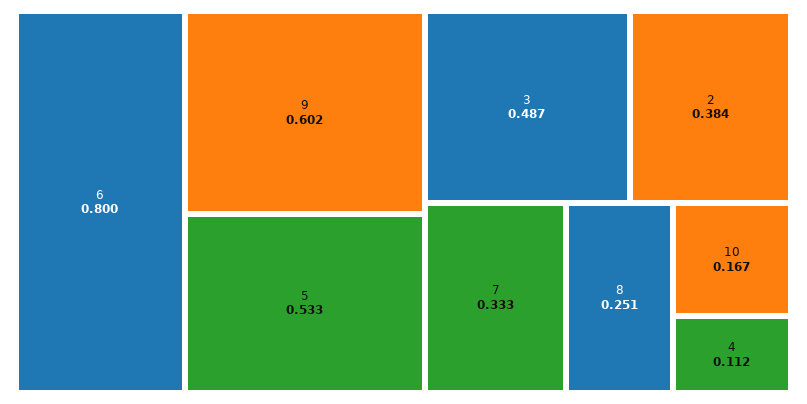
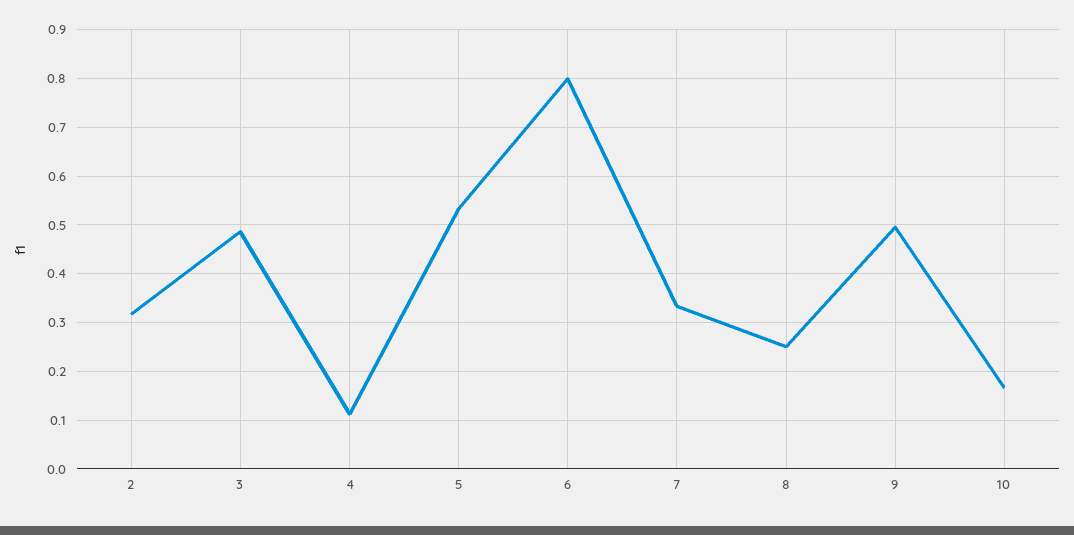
  {
    "6": 0.8,
-   "9": 0.602,
+   "9": 0.5,
    "5": 0.533,
    "3": 0.487,
-   "2": 0.384,
+   "2": 0.32,
    "7": 0.333,
    "8": 0.251,
    "10": 0.167,
    "4": 0.112
  }

